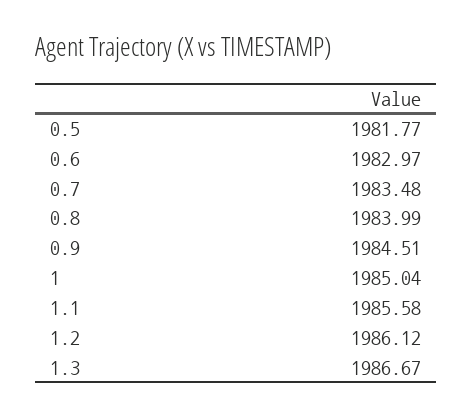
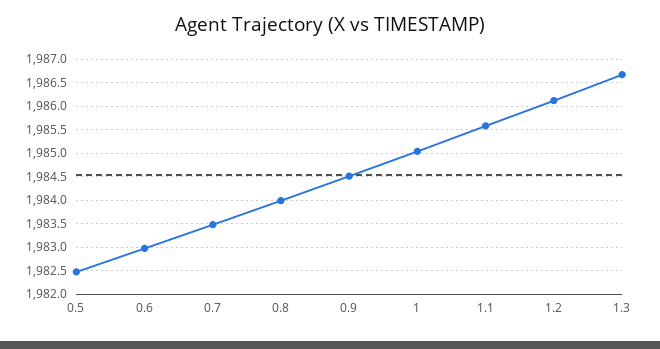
  {
-   "0.5": 1981.77,
+   "0.5": 1982.5,
    "0.6": 1982.97,
    "0.7": 1983.48,
    "0.8": 1983.99,
    "0.9": 1984.51,
    "1": 1985.04,
    "1.1": 1985.58,
    "1.2": 1986.12,
    "1.3": 1986.67
  }

